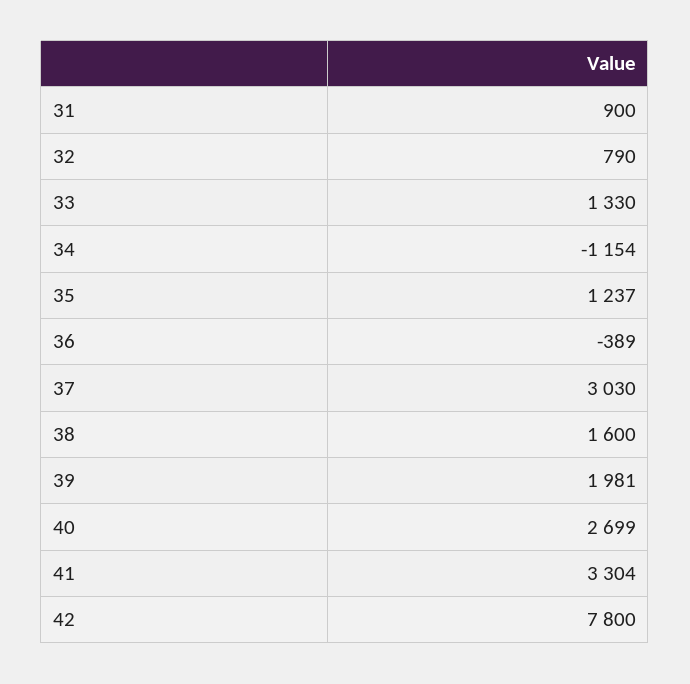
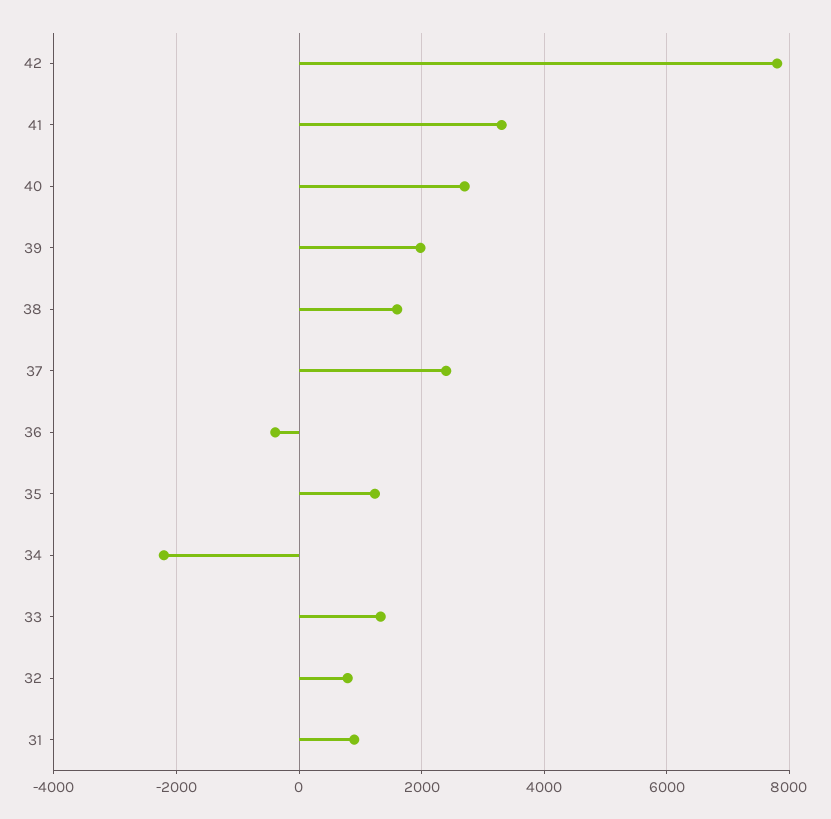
  {
    "31": 900,
    "32": 790,
    "33": 1330,
-   "34": -1154,
+   "34": -2200,
    "35": 1237,
    "36": -389,
-   "37": 3030,
+   "37": 2400,
    "38": 1600,
    "39": 1981,
    "40": 2699,
    "41": 3304,
    "42": 7800
  }

